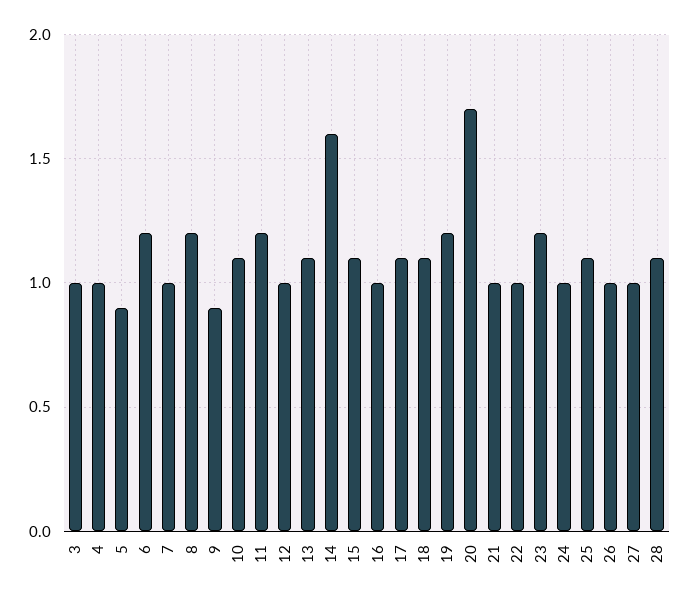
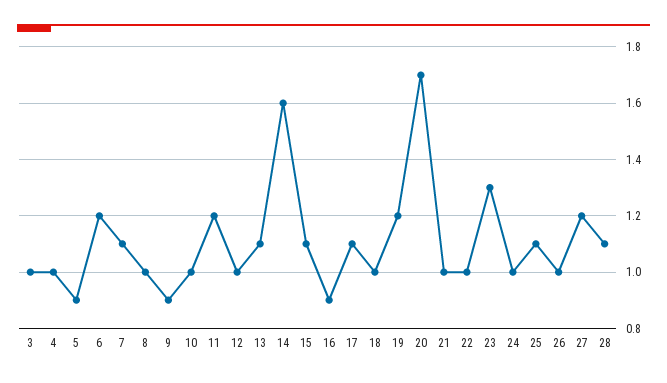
  {
    "3": 1,
    "4": 1,
    "5": 0.9,
    "6": 1.2,
-   "7": 1,
+   "7": 1.1,
-   "8": 1.2,
+   "8": 1,
    "9": 0.9,
-   "10": 1.1,
+   "10": 1,
    "11": 1.2,
    "12": 1,
    "13": 1.1,
    "14": 1.6,
    "15": 1.1,
-   "16": 1,
+   "16": 0.9,
    "17": 1.1,
-   "18": 1.1,
+   "18": 1,
    "19": 1.2,
    "20": 1.7,
    "21": 1,
    "22": 1,
-   "23": 1.2,
+   "23": 1.3,
    "24": 1,
    "25": 1.1,
    "26": 1,
-   "27": 1,
+   "27": 1.2,
    "28": 1.1
  }

